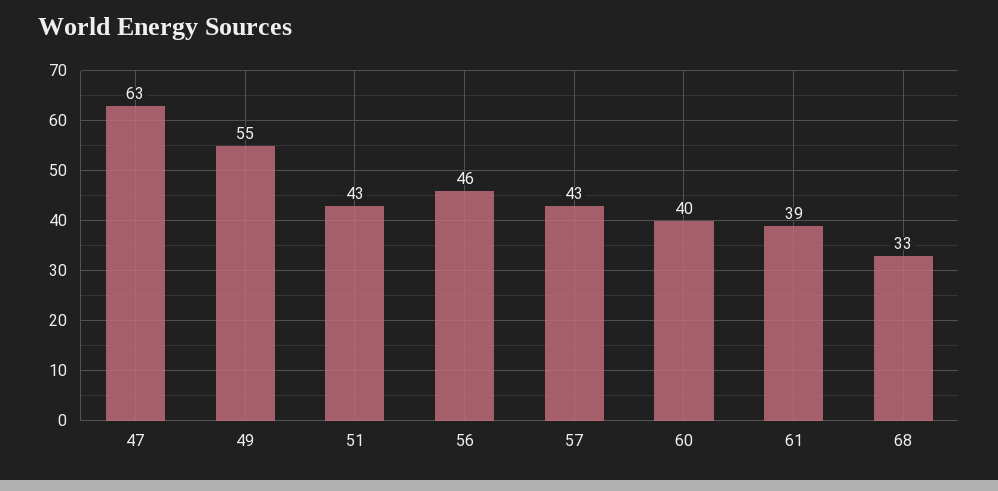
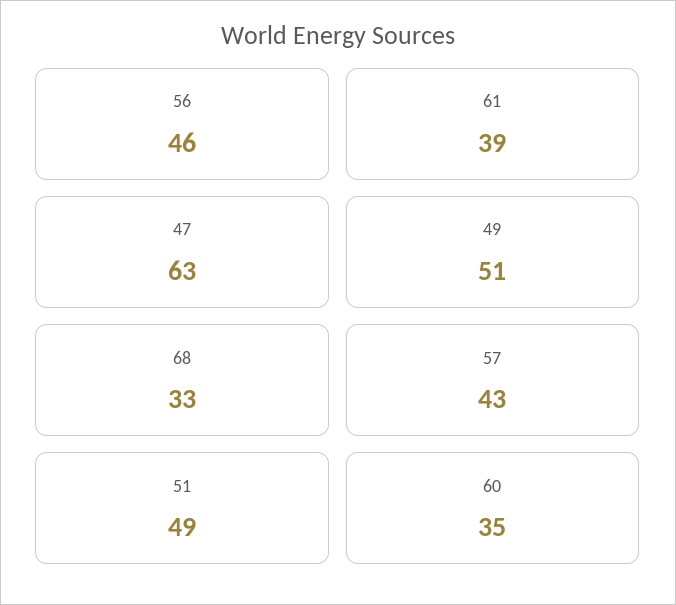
  {
    "47": 63,
-   "49": 55,
+   "49": 51,
-   "51": 43,
+   "51": 49,
    "56": 46,
    "57": 43,
-   "60": 40,
+   "60": 35,
    "61": 39,
    "68": 33
  }

